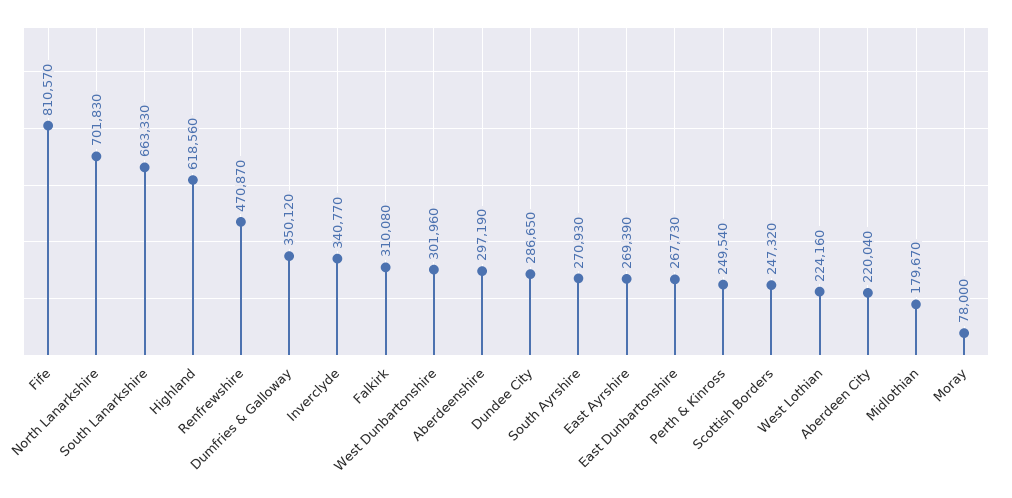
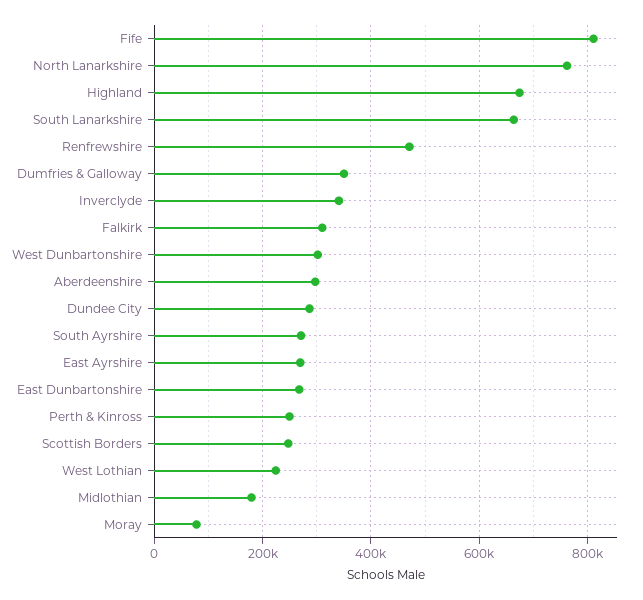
  {
    "Fife": 810570,
-   "North Lanarkshire": 701830,
+   "North Lanarkshire": 760000,
    "South Lanarkshire": 663330,
-   "Highland": 618560,
+   "Highland": 680000,
    "Renfrewshire": 470870,
    "Dumfries & Galloway": 350120,
    "Inverclyde": 340770,
    "Falkirk": 310080,
    "West Dunbartonshire": 301960,
    "Aberdeenshire": 297190,
    "Dundee City": 286650,
    "South Ayrshire": 270930,
    "East Ayrshire": 269390,
    "East Dunbartonshire": 267730,
    "Perth & Kinross": 249540,
    "Scottish Borders": 247320,
    "West Lothian": 224160,
-   "Aberdeen City": 220040,
    "Midlothian": 179670,
    "Moray": 78000
  }

